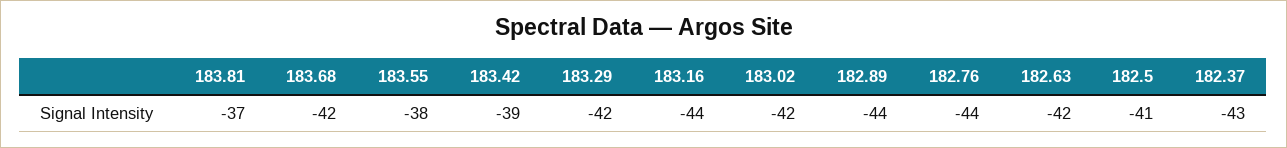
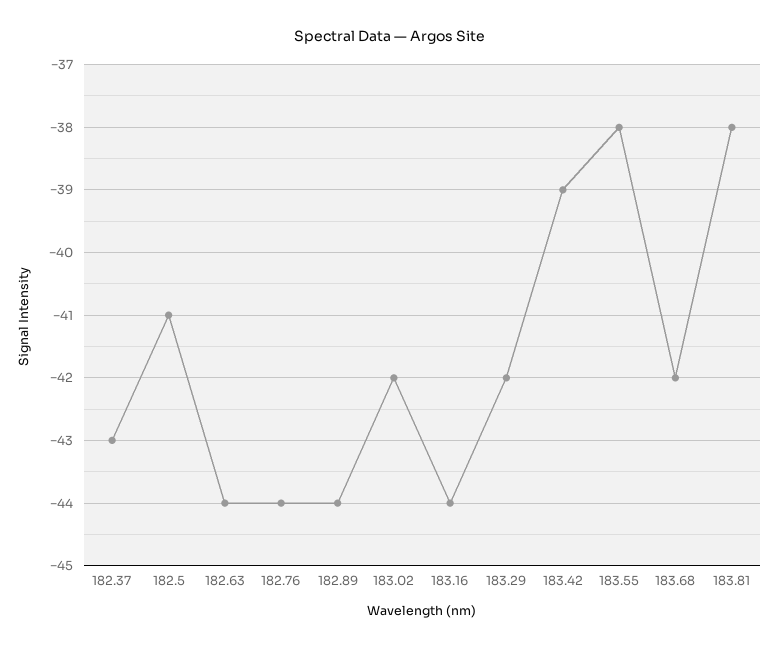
  {
-   "183.81": -37,
+   "183.81": -38,
    "183.68": -42,
    "183.55": -38,
    "183.42": -39,
    "183.29": -42,
    "183.16": -44,
    "183.02": -42,
    "182.89": -44,
    "182.76": -44,
-   "182.63": -42,
+   "182.63": -44,
    "182.5": -41,
    "182.37": -43
  }

